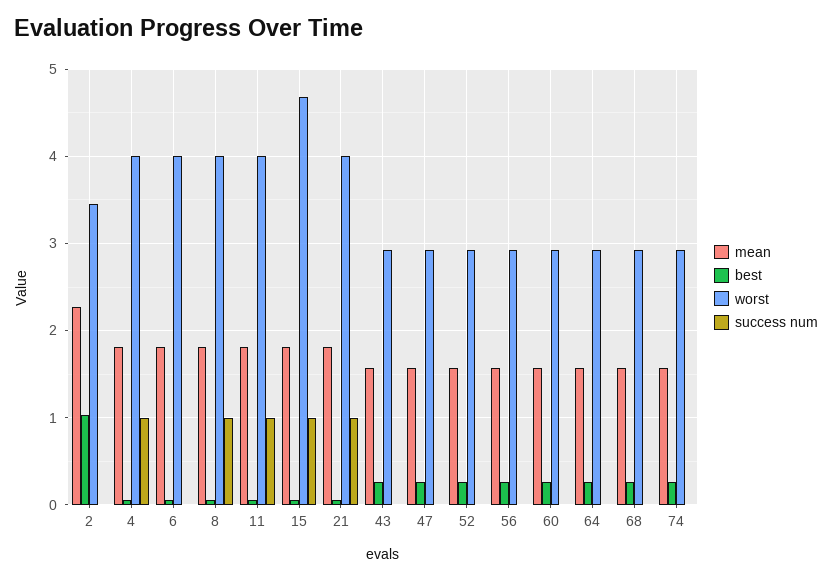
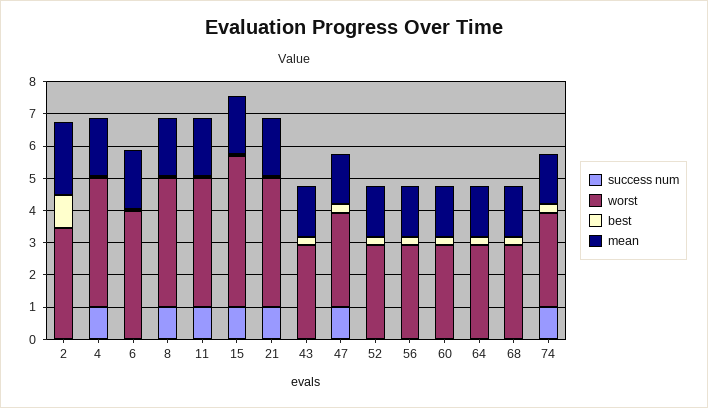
  {
    "mean": {
      "2": 2.3,
      "4": 1.8,
      "6": 1.8,
      "8": 1.8,
      "11": 1.8,
      "15": 1.8,
      "21": 1.8,
      "43": 1.6,
      "47": 1.6,
      "52": 1.6,
      "56": 1.6,
      "60": 1.6,
      "64": 1.6,
      "68": 1.6,
      "74": 1.6
    },
    "best": {
      "2": 1,
      "4": 0.1,
      "6": 0.1,
      "8": 0.1,
      "11": 0.1,
      "15": 0.1,
      "21": 0.1,
      "43": 0.3,
      "47": 0.3,
      "52": 0.3,
      "56": 0.3,
      "60": 0.3,
      "64": 0.3,
      "68": 0.3,
      "74": 0.3
    },
    "worst": {
      "2": 3.5,
      "4": 4,
      "6": 4,
      "8": 4,
      "11": 4,
      "15": 4.7,
      "21": 4,
      "43": 2.9,
      "47": 2.9,
      "52": 2.9,
      "56": 2.9,
      "60": 2.9,
      "64": 2.9,
      "68": 2.9,
      "74": 2.9
    },
    "success num": {
      "2": 0,
      "4": 1,
      "6": 0,
      "8": 1,
      "11": 1,
      "15": 1,
      "21": 1,
      "43": 0,
-     "47": 0,
+     "47": 1,
      "52": 0,
      "56": 0,
      "60": 0,
      "64": 0,
      "68": 0,
-     "74": 0
+     "74": 1
    }
  }

